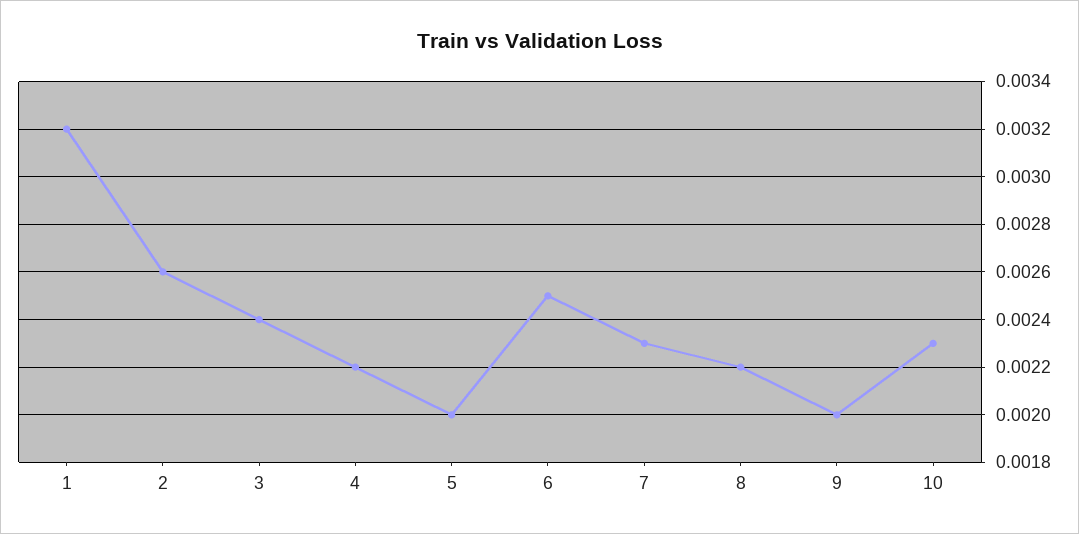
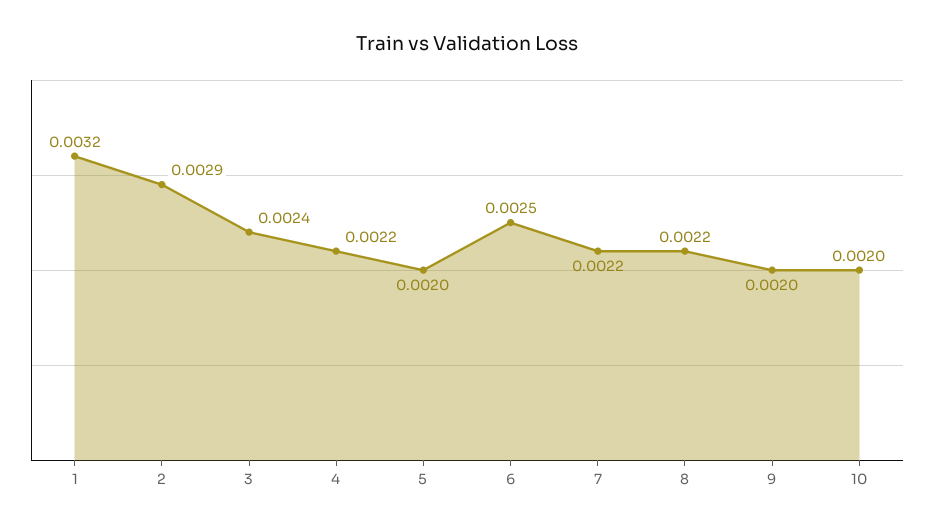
  {
    "1": 0.0032,
-   "2": 0.0026,
+   "2": 0.0029,
    "3": 0.0024,
    "4": 0.0022,
    "5": 0.002,
    "6": 0.0025,
-   "7": 0.0023,
+   "7": 0.0022,
    "8": 0.0022,
    "9": 0.002,
-   "10": 0.0023
+   "10": 0.002
  }

